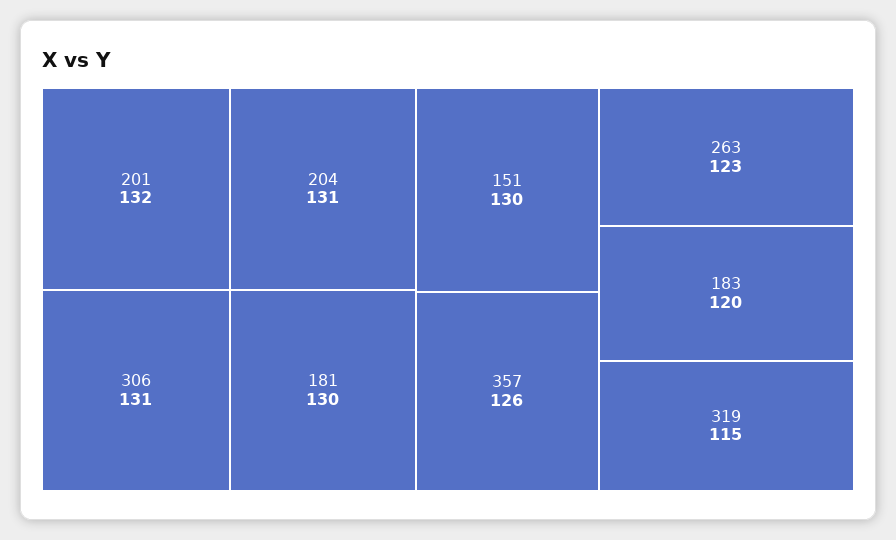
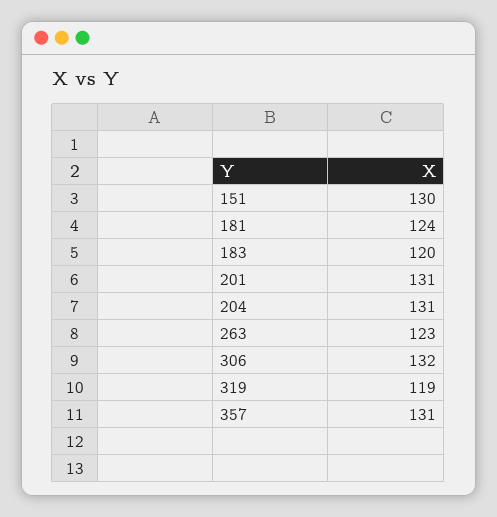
  {
-   "201": 132,
+   "201": 131,
    "204": 131,
-   "306": 131,
+   "306": 132,
-   "181": 130,
+   "181": 124,
    "151": 130,
-   "357": 126,
+   "357": 131,
    "263": 123,
    "183": 120,
-   "319": 115
+   "319": 119
  }

